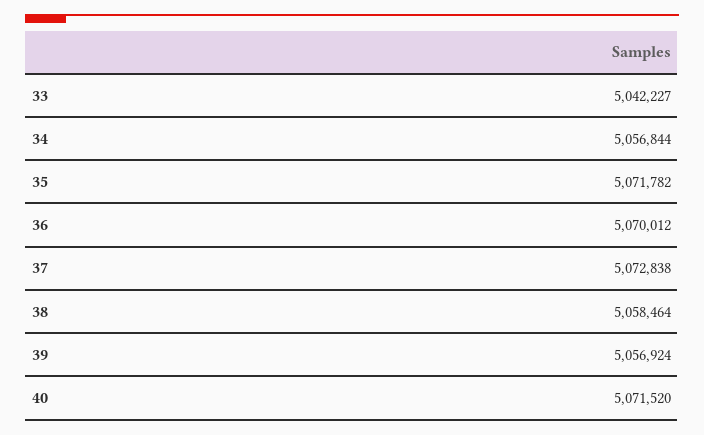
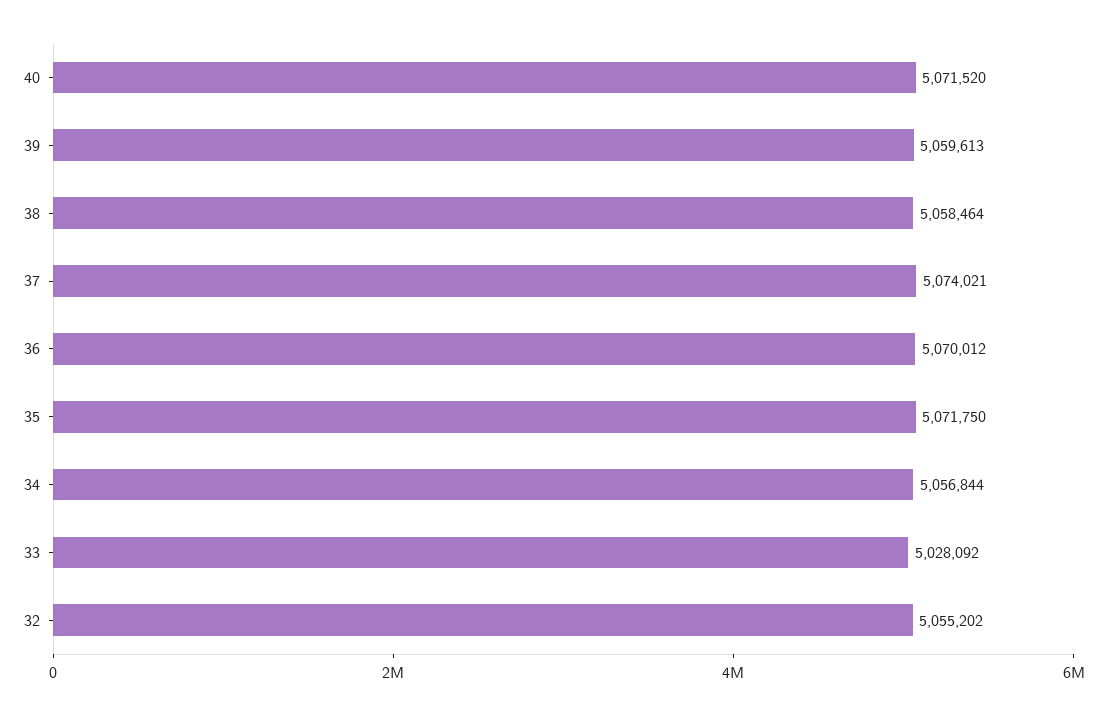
  {
-   "33": 5042227,
+   "33": 5028092,
    "34": 5056844,
-   "35": 5071782,
+   "35": 5071750,
    "36": 5070012,
-   "37": 5072838,
+   "37": 5074021,
    "38": 5058464,
-   "39": 5056924,
+   "39": 5059613,
-   "40": 5071520
+   "40": 5071520,
+   "32": 5055202
  }

